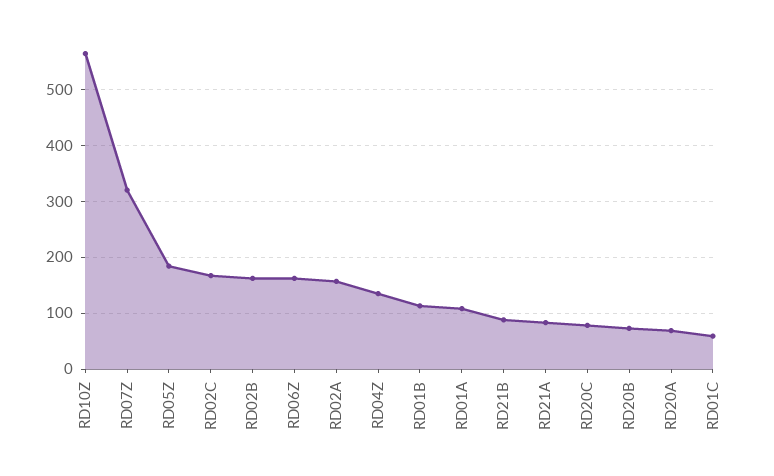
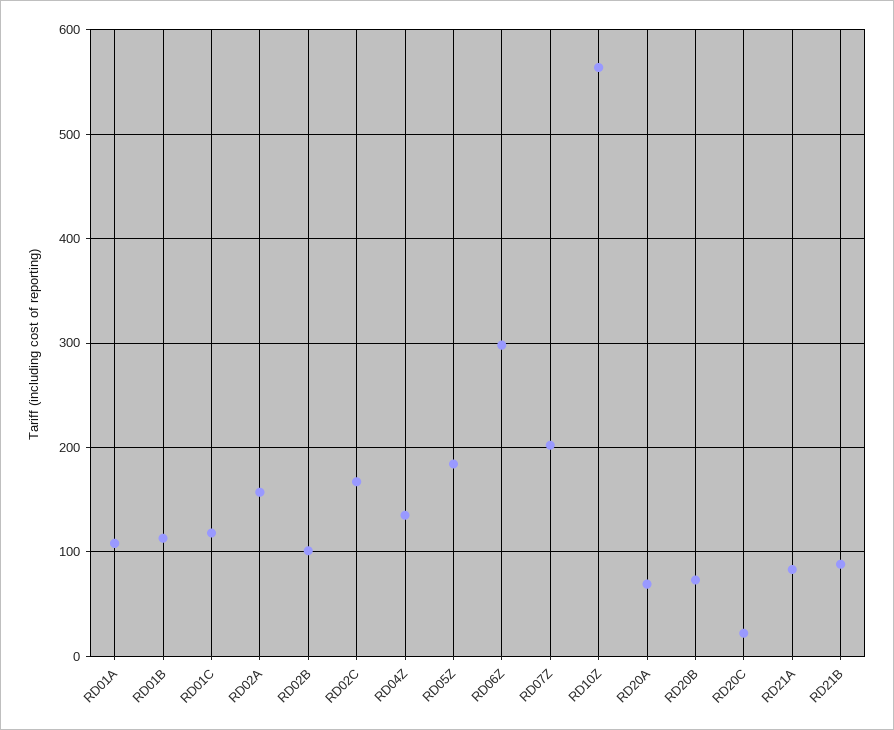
  {
    "RD10Z": 560,
-   "RD07Z": 320,
+   "RD07Z": 200,
    "RD05Z": 180,
    "RD02C": 170,
-   "RD02B": 160,
+   "RD02B": 100,
-   "RD06Z": 160,
+   "RD06Z": 300,
    "RD02A": 160,
    "RD04Z": 140,
    "RD01B": 110,
    "RD01A": 110,
    "RD21B": 90,
    "RD21A": 80,
-   "RD20C": 80,
+   "RD20C": 20,
    "RD20B": 70,
    "RD20A": 70,
-   "RD01C": 60
+   "RD01C": 120
  }

